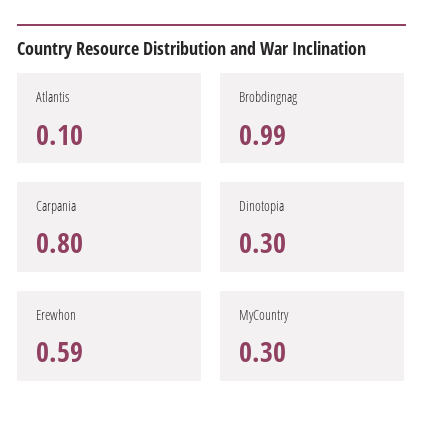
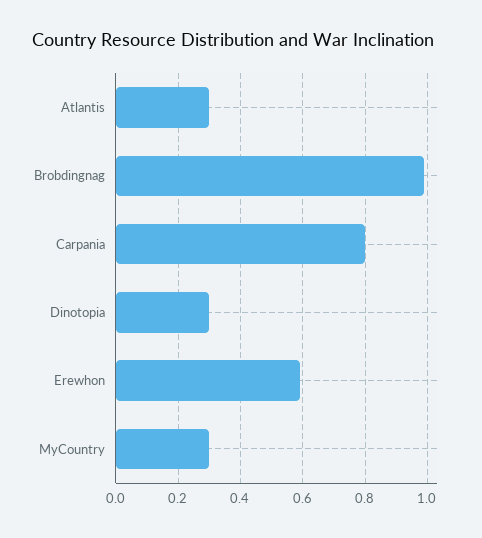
  {
-   "Atlantis": 0.1,
+   "Atlantis": 0.3,
    "Brobdingnag": 0.99,
    "Carpania": 0.8,
    "Dinotopia": 0.3,
    "Erewhon": 0.59,
    "MyCountry": 0.3
  }

